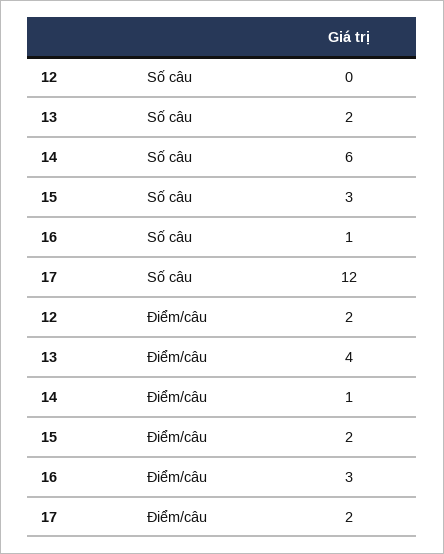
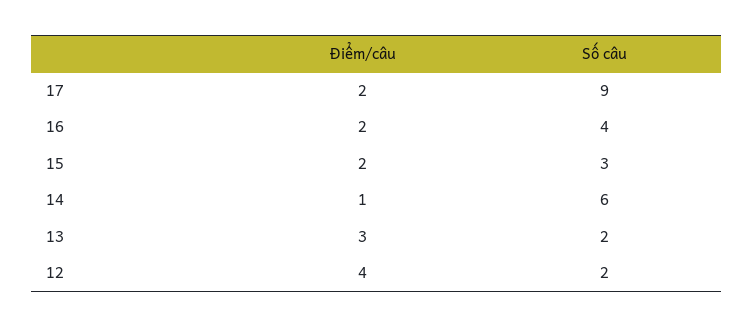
  {
    "12": {
-     "Số câu": 0,
+     "Số câu": 2,
-     "Điểm/câu": 2
+     "Điểm/câu": 4
    },
    "13": {
      "Số câu": 2,
-     "Điểm/câu": 4
+     "Điểm/câu": 3
    },
    "14": {
      "Số câu": 6,
      "Điểm/câu": 1
    },
    "15": {
      "Số câu": 3,
      "Điểm/câu": 2
    },
    "16": {
-     "Số câu": 1,
+     "Số câu": 4,
-     "Điểm/câu": 3
+     "Điểm/câu": 2
    },
    "17": {
-     "Số câu": 12,
+     "Số câu": 9,
      "Điểm/câu": 2
    }
  }

